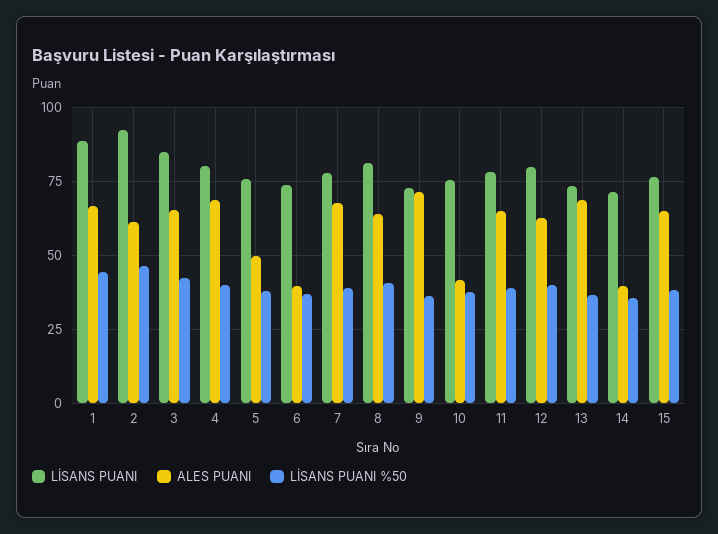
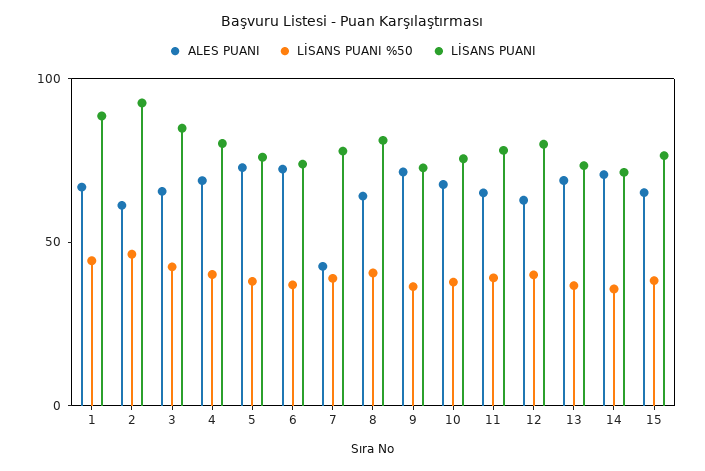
  {
    "LİSANS PUANI": {
      "1": 87.5,
      "2": 92.5,
      "3": 85,
      "4": 80,
      "5": 75,
      "6": 75,
      "7": 77.5,
      "8": 80,
      "9": 72.5,
      "10": 75,
      "11": 77.5,
      "12": 80,
      "13": 72.5,
      "14": 72.5,
      "15": 77.5
    },
    "ALES PUANI": {
      "1": 67.5,
      "2": 60,
      "3": 65,
      "4": 70,
-     "5": 50,
+     "5": 70,
-     "6": 40,
+     "6": 70,
-     "7": 67.5,
+     "7": 40,
      "8": 65,
      "9": 72.5,
-     "10": 42.5,
+     "10": 70,
      "11": 65,
      "12": 62.5,
      "13": 70,
-     "14": 40,
+     "14": 70,
      "15": 65
    },
    "LİSANS PUANI %50": {
      "1": 45,
      "2": 47.5,
      "3": 42.5,
      "4": 40,
      "5": 37.5,
      "6": 37.5,
      "7": 40,
      "8": 40,
      "9": 37.5,
      "10": 37.5,
      "11": 40,
      "12": 40,
      "13": 37.5,
      "14": 35,
      "15": 37.5
    }
  }

